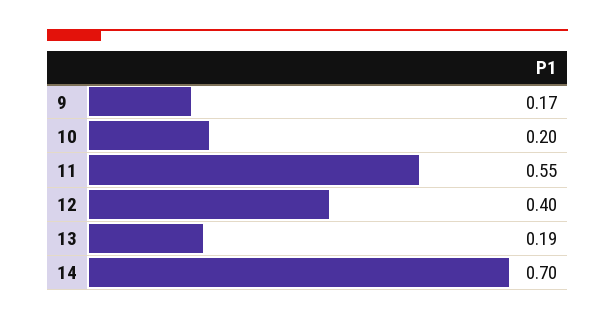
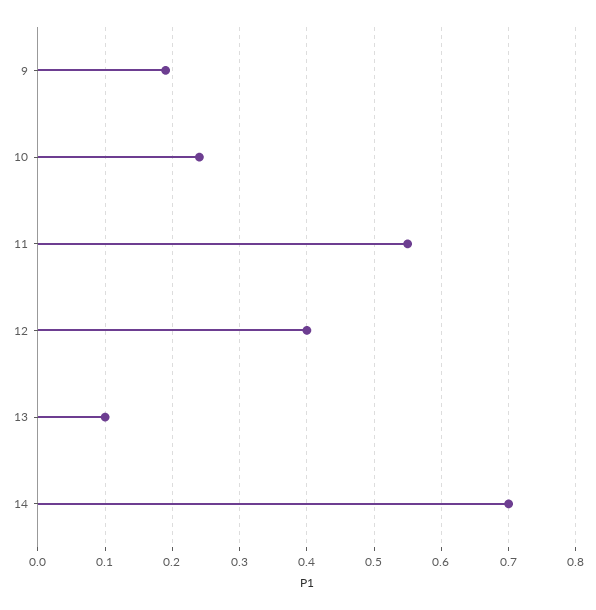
  {
-   "9": 0.17,
+   "9": 0.19,
-   "10": 0.2,
+   "10": 0.24,
    "11": 0.55,
    "12": 0.4,
-   "13": 0.19,
+   "13": 0.1,
    "14": 0.7
  }

